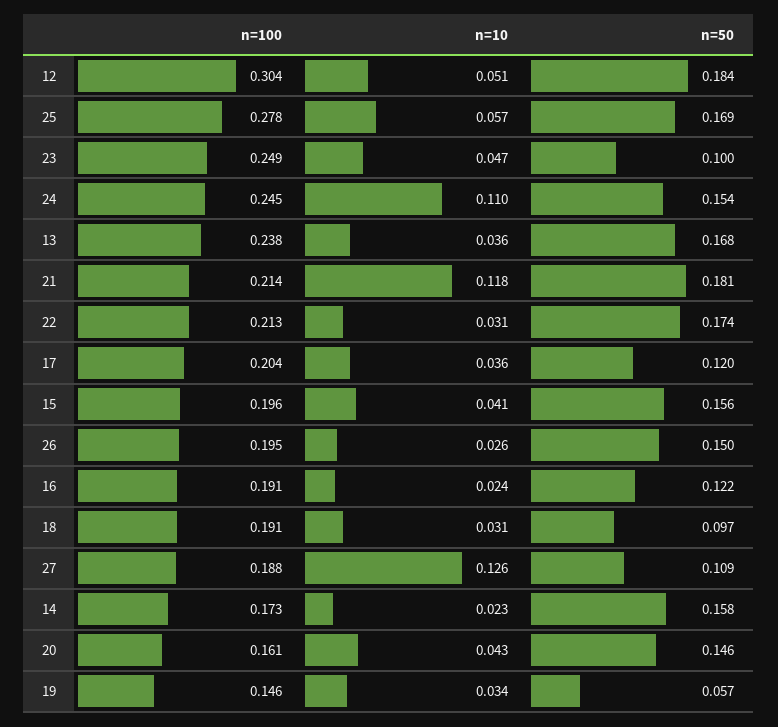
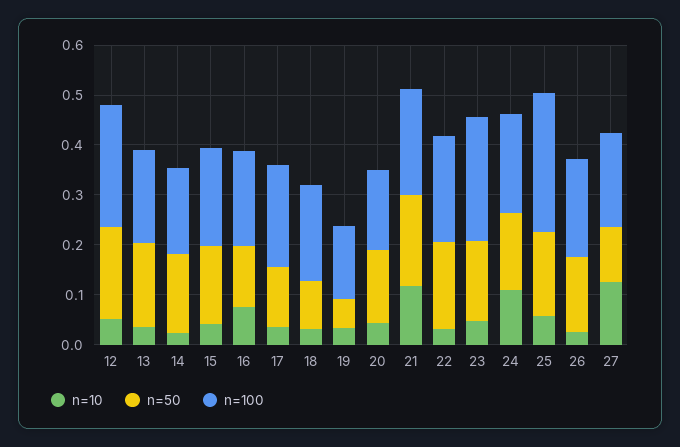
  {
    "n=100": {
-     "12": 0.304,
+     "12": 0.24,
      "25": 0.278,
      "23": 0.249,
-     "24": 0.245,
+     "24": 0.2,
-     "13": 0.238,
+     "13": 0.18,
      "21": 0.214,
      "22": 0.213,
      "17": 0.204,
      "15": 0.196,
      "26": 0.195,
      "16": 0.191,
      "18": 0.191,
      "27": 0.188,
      "14": 0.173,
      "20": 0.161,
      "19": 0.146
    },
    "n=10": {
      "12": 0.051,
      "25": 0.057,
      "23": 0.047,
      "24": 0.11,
      "13": 0.036,
      "21": 0.118,
      "22": 0.031,
      "17": 0.036,
      "15": 0.041,
      "26": 0.026,
-     "16": 0.024,
+     "16": 0.08,
      "18": 0.031,
      "27": 0.126,
      "14": 0.023,
      "20": 0.043,
      "19": 0.034
    },
    "n=50": {
      "12": 0.184,
      "25": 0.169,
-     "23": 0.1,
+     "23": 0.16,
      "24": 0.154,
      "13": 0.168,
      "21": 0.181,
      "22": 0.174,
      "17": 0.12,
      "15": 0.156,
      "26": 0.15,
      "16": 0.122,
      "18": 0.097,
      "27": 0.109,
      "14": 0.158,
      "20": 0.146,
      "19": 0.057
    }
  }

